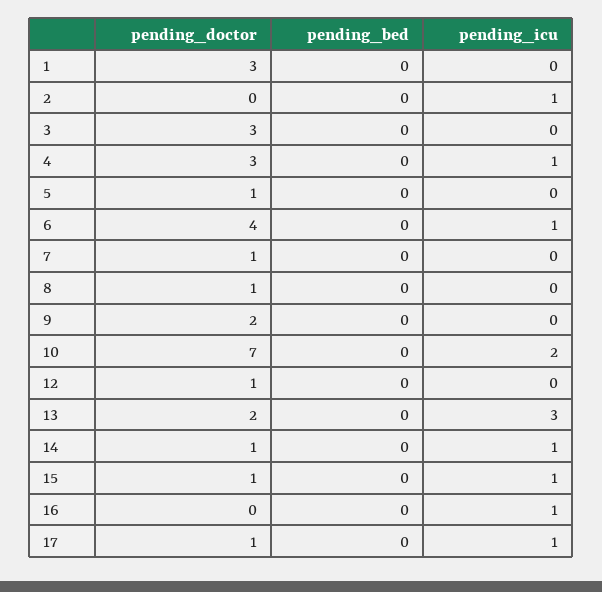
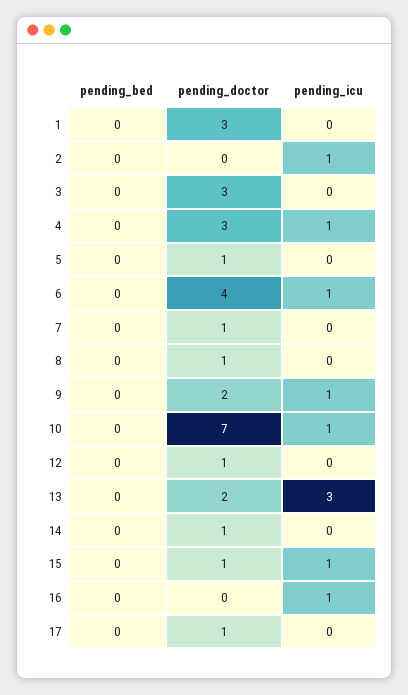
  {
    "pending_doctor": {
      "1": 3,
      "2": 0,
      "3": 3,
      "4": 3,
      "5": 1,
      "6": 4,
      "7": 1,
      "8": 1,
      "9": 2,
      "10": 7,
      "12": 1,
      "13": 2,
      "14": 1,
      "15": 1,
      "16": 0,
      "17": 1
    },
    "pending_bed": {
      "1": 0,
      "2": 0,
      "3": 0,
      "4": 0,
      "5": 0,
      "6": 0,
      "7": 0,
      "8": 0,
      "9": 0,
      "10": 0,
      "12": 0,
      "13": 0,
      "14": 0,
      "15": 0,
      "16": 0,
      "17": 0
    },
    "pending_icu": {
      "1": 0,
      "2": 1,
      "3": 0,
      "4": 1,
      "5": 0,
      "6": 1,
      "7": 0,
      "8": 0,
-     "9": 0,
+     "9": 1,
-     "10": 2,
+     "10": 1,
      "12": 0,
      "13": 3,
-     "14": 1,
+     "14": 0,
      "15": 1,
      "16": 1,
-     "17": 1
+     "17": 0
    }
  }

